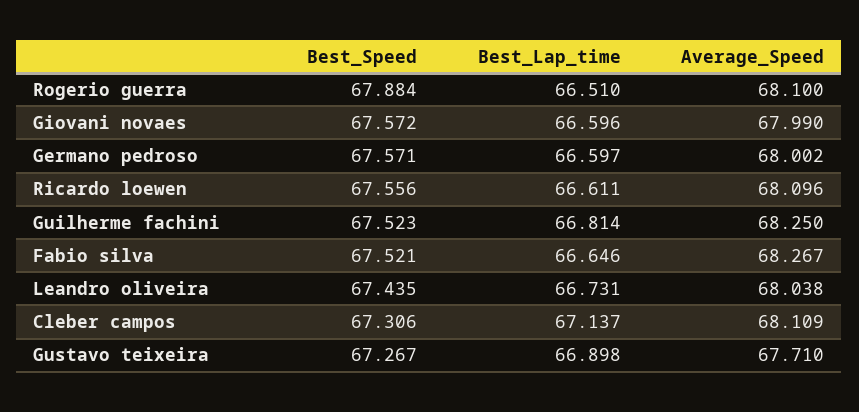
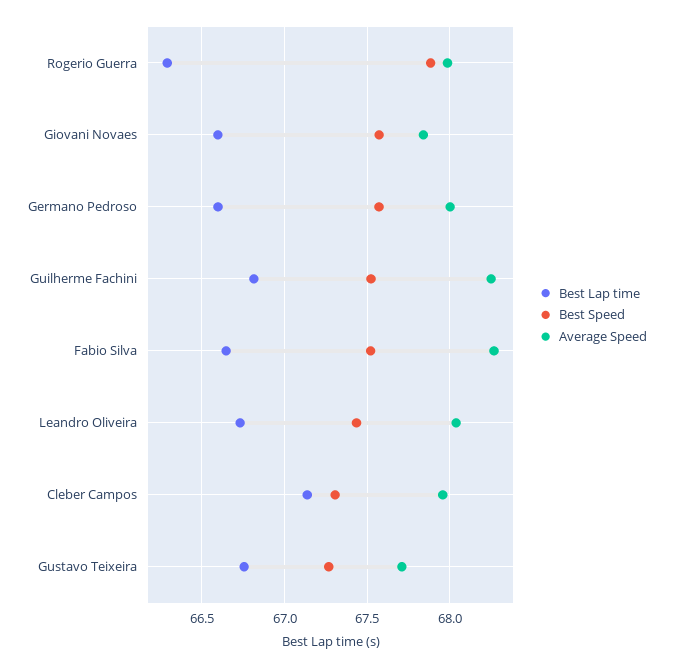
  {
    "Best_Speed": {
      "Rogerio guerra": 67.884,
      "Giovani novaes": 67.572,
      "Germano pedroso": 67.571,
-     "Ricardo loewen": 67.556,
      "Guilherme fachini": 67.523,
      "Fabio silva": 67.521,
      "Leandro oliveira": 67.435,
      "Cleber campos": 67.306,
      "Gustavo teixeira": 67.267
    },
    "Best_Lap_time": {
-     "Rogerio guerra": 66.51,
+     "Rogerio guerra": 66.3,
      "Giovani novaes": 66.596,
      "Germano pedroso": 66.597,
-     "Ricardo loewen": 66.611,
      "Guilherme fachini": 66.814,
      "Fabio silva": 66.646,
      "Leandro oliveira": 66.731,
      "Cleber campos": 67.137,
-     "Gustavo teixeira": 66.898
+     "Gustavo teixeira": 66.75
    },
    "Average_Speed": {
-     "Rogerio guerra": 68.1,
+     "Rogerio guerra": 68,
-     "Giovani novaes": 67.99,
+     "Giovani novaes": 67.85,
      "Germano pedroso": 68.002,
-     "Ricardo loewen": 68.096,
      "Guilherme fachini": 68.25,
      "Fabio silva": 68.267,
      "Leandro oliveira": 68.038,
-     "Cleber campos": 68.109,
+     "Cleber campos": 67.95,
      "Gustavo teixeira": 67.71
    }
  }

